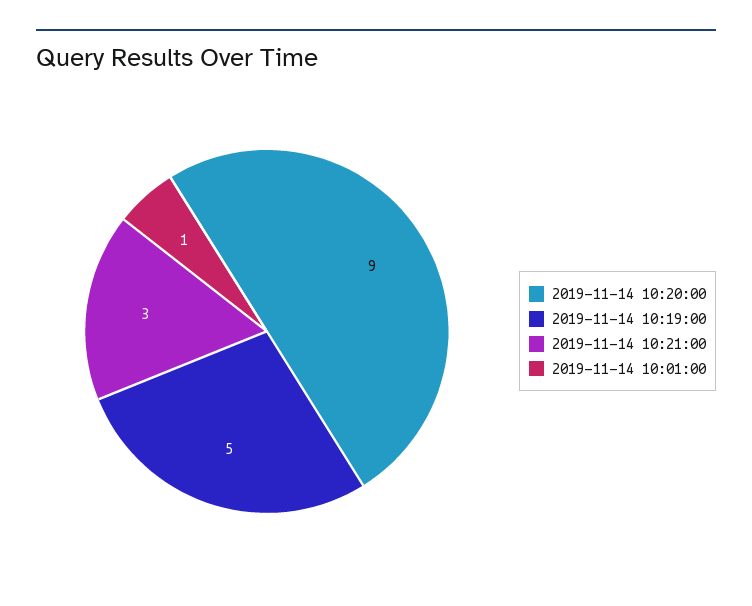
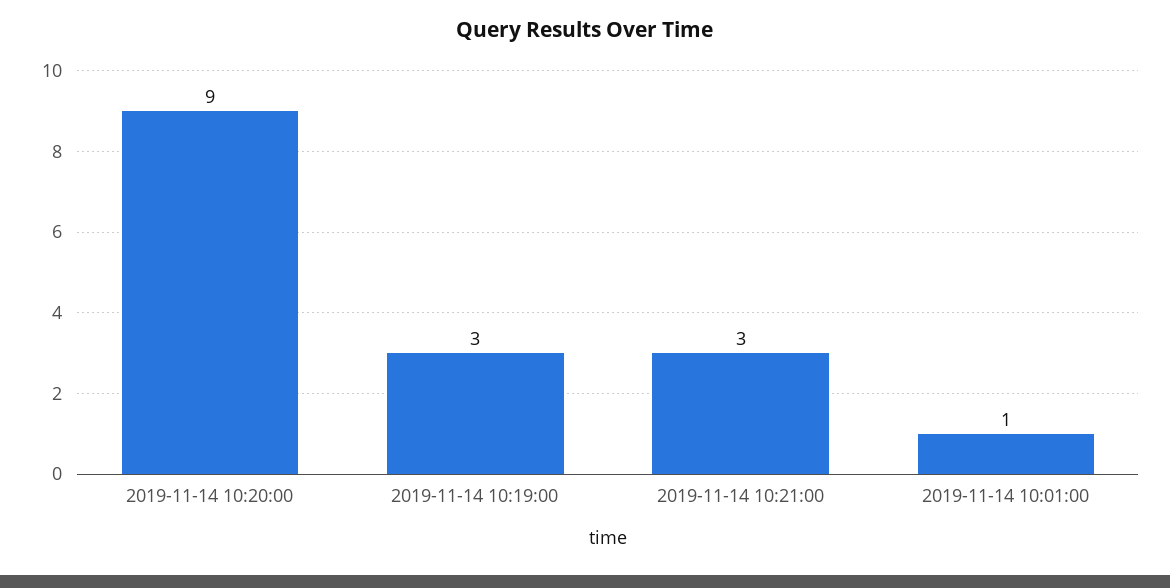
  {
    "2019-11-14 10:20:00": 9,
-   "2019-11-14 10:19:00": 5,
+   "2019-11-14 10:19:00": 3,
    "2019-11-14 10:21:00": 3,
    "2019-11-14 10:01:00": 1
  }

